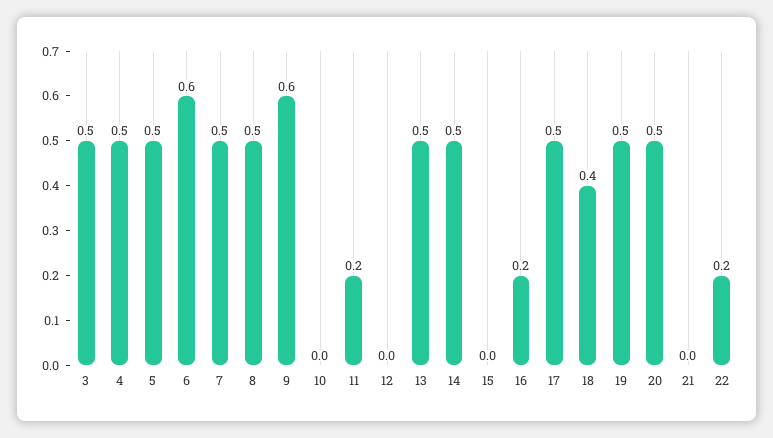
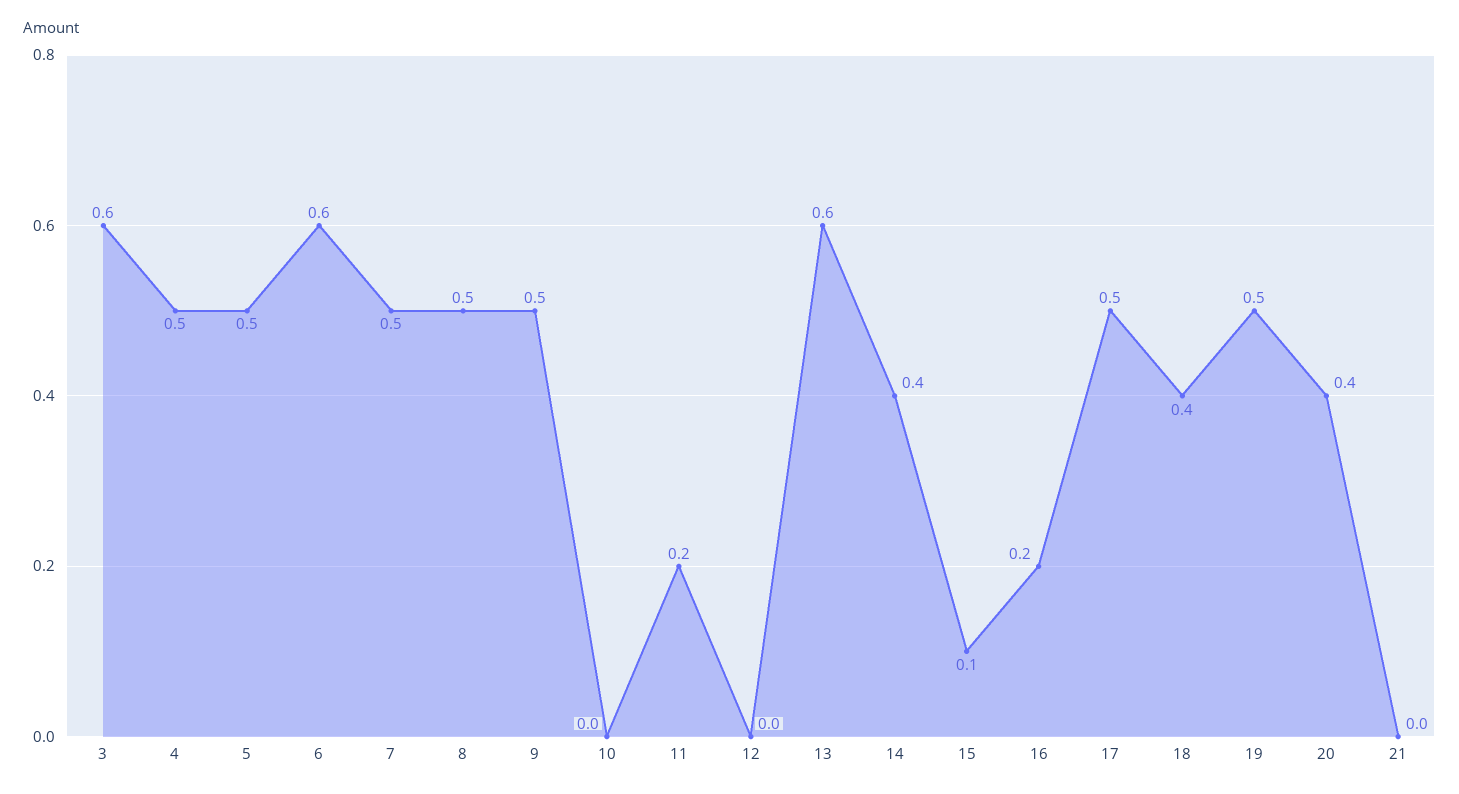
  {
-   "3": 0.5,
+   "3": 0.6,
    "4": 0.5,
    "5": 0.5,
    "6": 0.6,
    "7": 0.5,
    "8": 0.5,
-   "9": 0.6,
+   "9": 0.5,
    "10": 0,
    "11": 0.2,
    "12": 0,
-   "13": 0.5,
+   "13": 0.6,
-   "14": 0.5,
+   "14": 0.4,
-   "15": 0,
+   "15": 0.1,
    "16": 0.2,
    "17": 0.5,
    "18": 0.4,
    "19": 0.5,
-   "20": 0.5,
+   "20": 0.4,
-   "21": 0,
+   "21": 0
-   "22": 0.2
  }

